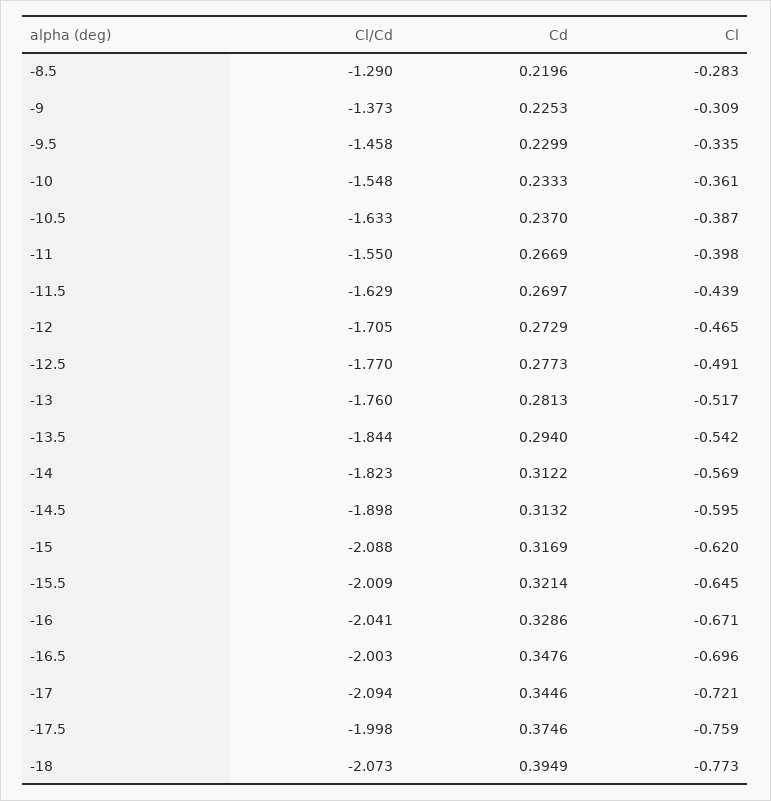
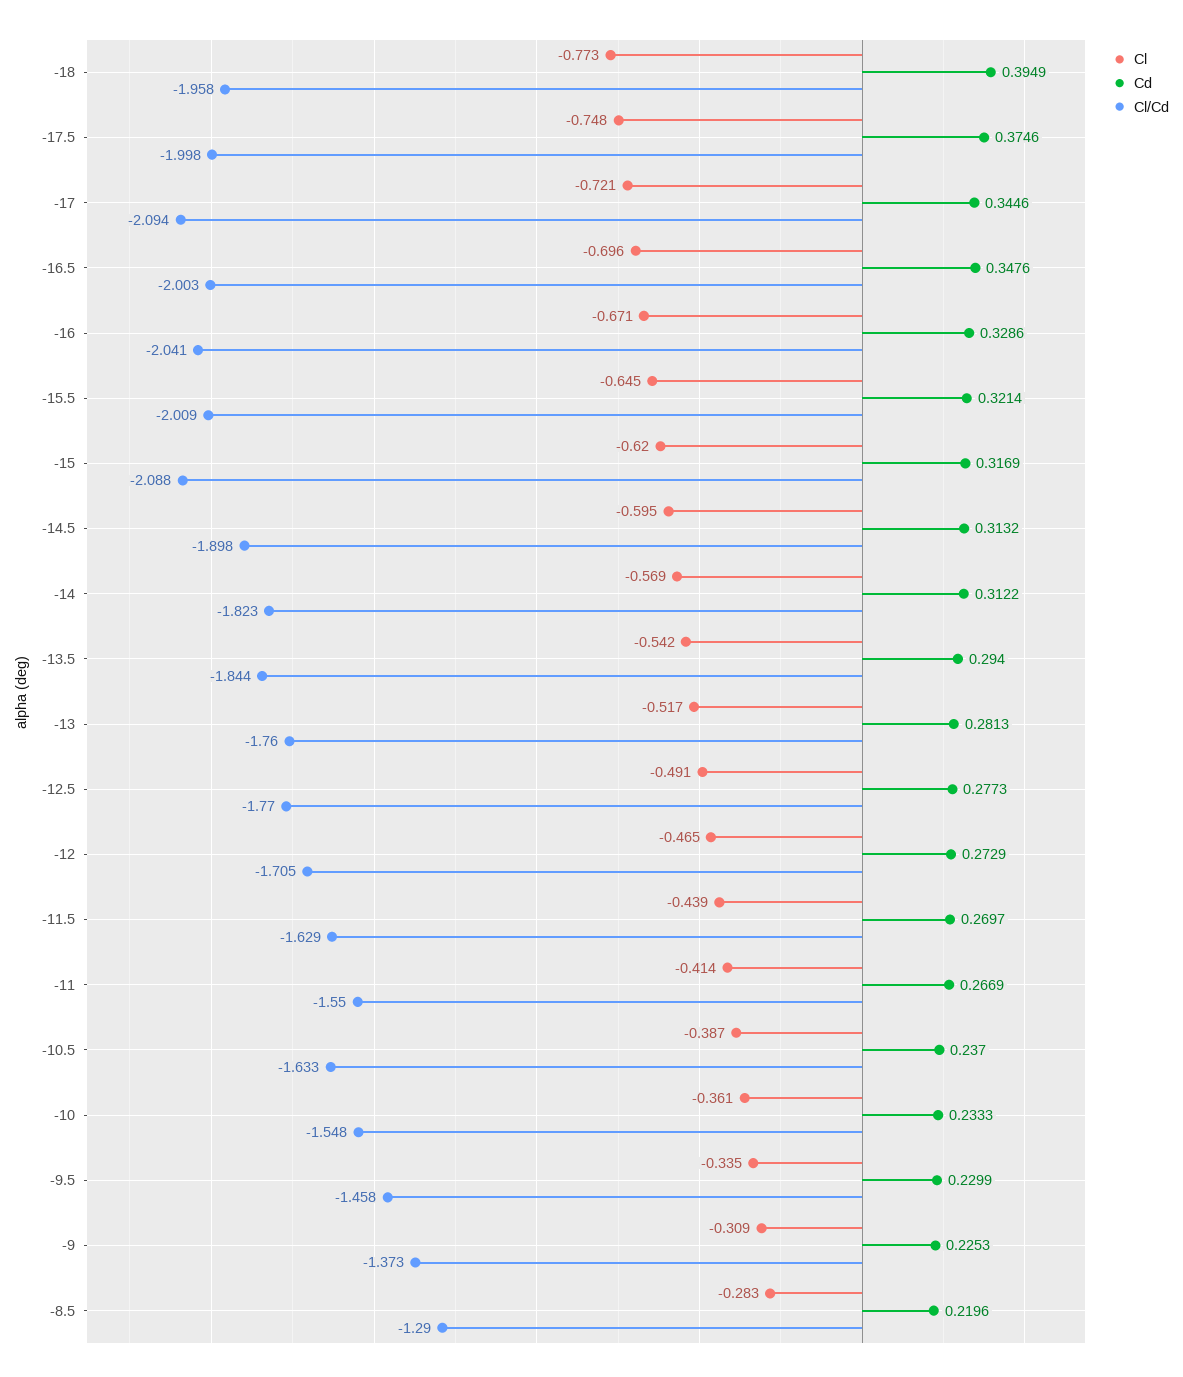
  {
    "Cl/Cd": {
      "-8.5": -1.29,
      "-9": -1.373,
      "-9.5": -1.458,
      "-10": -1.548,
      "-10.5": -1.633,
      "-11": -1.55,
      "-11.5": -1.629,
      "-12": -1.705,
      "-12.5": -1.77,
      "-13": -1.76,
      "-13.5": -1.844,
      "-14": -1.823,
      "-14.5": -1.898,
      "-15": -2.088,
      "-15.5": -2.009,
      "-16": -2.041,
      "-16.5": -2.003,
      "-17": -2.094,
      "-17.5": -1.998,
-     "-18": -2.073
+     "-18": -1.958
    },
    "Cd": {
      "-8.5": 0.2196,
      "-9": 0.2253,
      "-9.5": 0.2299,
      "-10": 0.2333,
      "-10.5": 0.237,
      "-11": 0.2669,
      "-11.5": 0.2697,
      "-12": 0.2729,
      "-12.5": 0.2773,
      "-13": 0.2813,
      "-13.5": 0.294,
      "-14": 0.3122,
      "-14.5": 0.3132,
      "-15": 0.3169,
      "-15.5": 0.3214,
      "-16": 0.3286,
      "-16.5": 0.3476,
      "-17": 0.3446,
      "-17.5": 0.3746,
      "-18": 0.3949
    },
    "Cl": {
      "-8.5": -0.283,
      "-9": -0.309,
      "-9.5": -0.335,
      "-10": -0.361,
      "-10.5": -0.387,
-     "-11": -0.398,
+     "-11": -0.414,
      "-11.5": -0.439,
      "-12": -0.465,
      "-12.5": -0.491,
      "-13": -0.517,
      "-13.5": -0.542,
      "-14": -0.569,
      "-14.5": -0.595,
      "-15": -0.62,
      "-15.5": -0.645,
      "-16": -0.671,
      "-16.5": -0.696,
      "-17": -0.721,
-     "-17.5": -0.759,
+     "-17.5": -0.748,
      "-18": -0.773
    }
  }

